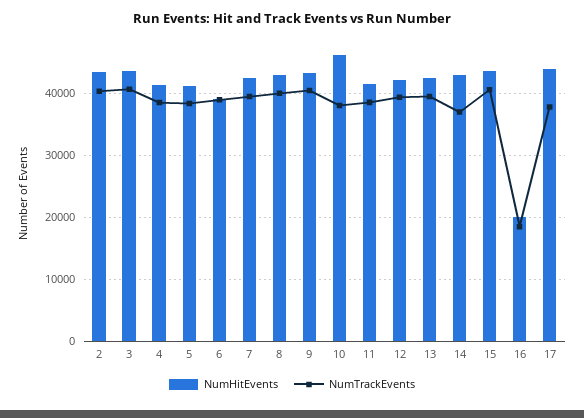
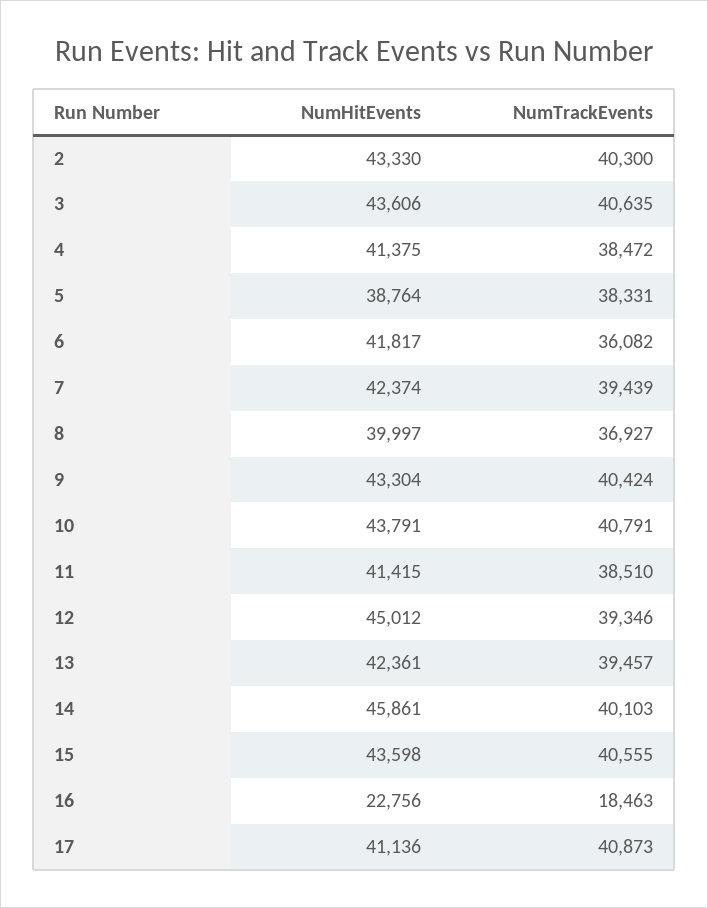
  {
    "NumHitEvents": {
      "2": 43330,
      "3": 43606,
      "4": 41375,
-     "5": 41000,
+     "5": 38764,
-     "6": 39000,
+     "6": 41817,
      "7": 42374,
-     "8": 43000,
+     "8": 39997,
      "9": 43304,
-     "10": 46000,
+     "10": 43791,
      "11": 41415,
-     "12": 42000,
+     "12": 45012,
      "13": 42361,
-     "14": 43000,
+     "14": 45861,
      "15": 43598,
-     "16": 20000,
+     "16": 22756,
-     "17": 44000
+     "17": 41136
    },
    "NumTrackEvents": {
      "2": 40300,
      "3": 40635,
      "4": 38472,
      "5": 38331,
-     "6": 39000,
+     "6": 36082,
      "7": 39439,
-     "8": 40000,
+     "8": 36927,
      "9": 40424,
-     "10": 38000,
+     "10": 40791,
      "11": 38510,
      "12": 39346,
      "13": 39457,
-     "14": 37000,
+     "14": 40103,
      "15": 40555,
      "16": 18463,
-     "17": 38000
+     "17": 40873
    }
  }

